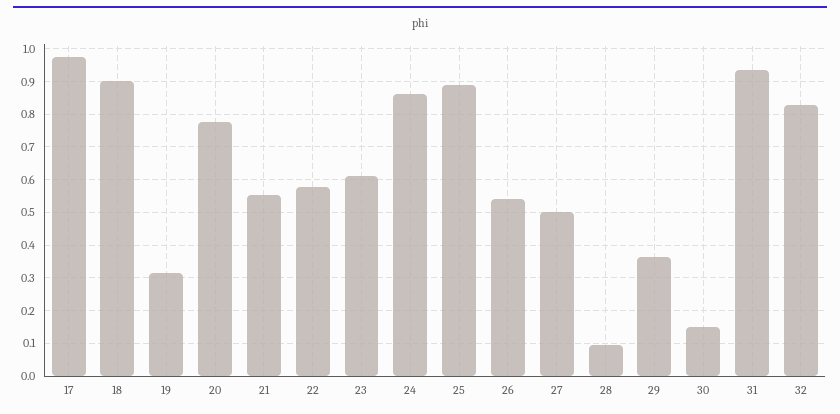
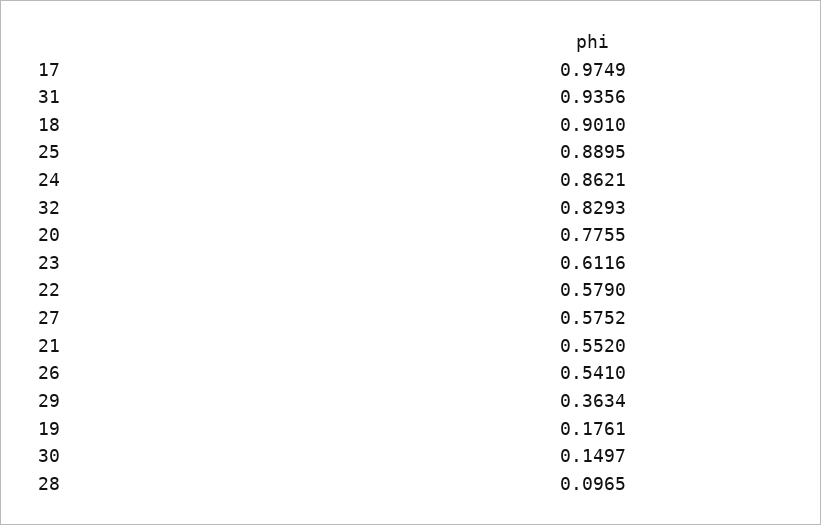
  {
    "17": 0.9749,
    "18": 0.901,
-   "19": 0.32,
+   "19": 0.1761,
    "20": 0.7755,
    "21": 0.552,
    "22": 0.579,
    "23": 0.6116,
    "24": 0.8621,
    "25": 0.8895,
    "26": 0.541,
-   "27": 0.5,
+   "27": 0.5752,
    "28": 0.0965,
    "29": 0.3634,
    "30": 0.1497,
    "31": 0.9356,
    "32": 0.8293
  }

